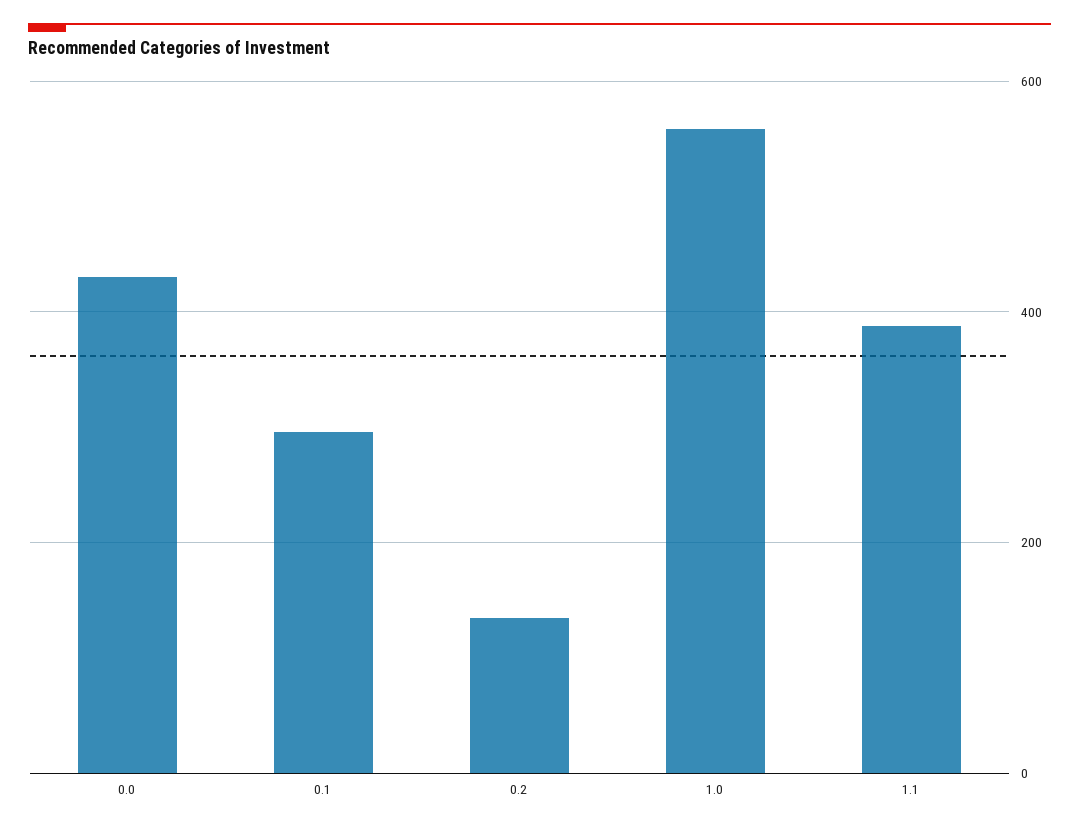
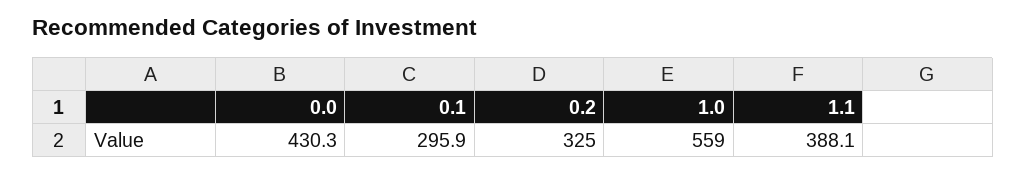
  {
    "0.0": 430.3,
    "0.1": 295.9,
-   "0.2": 140,
+   "0.2": 325,
    "1.0": 559,
    "1.1": 388.1
  }

